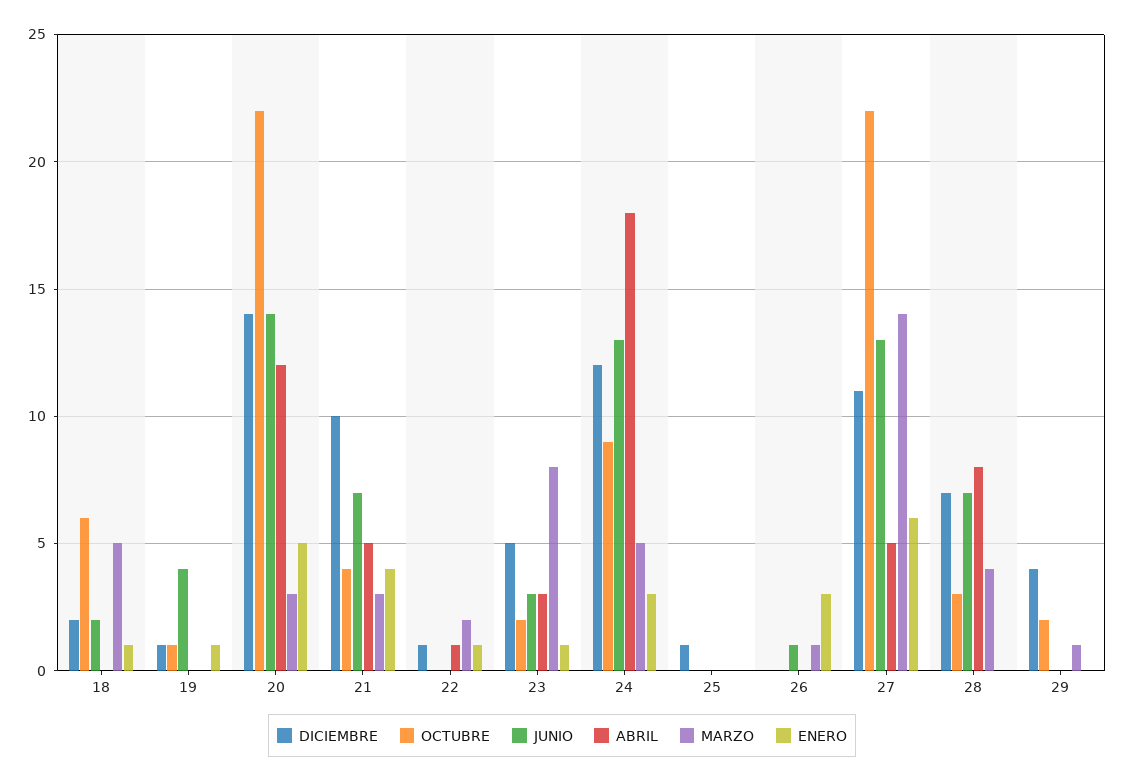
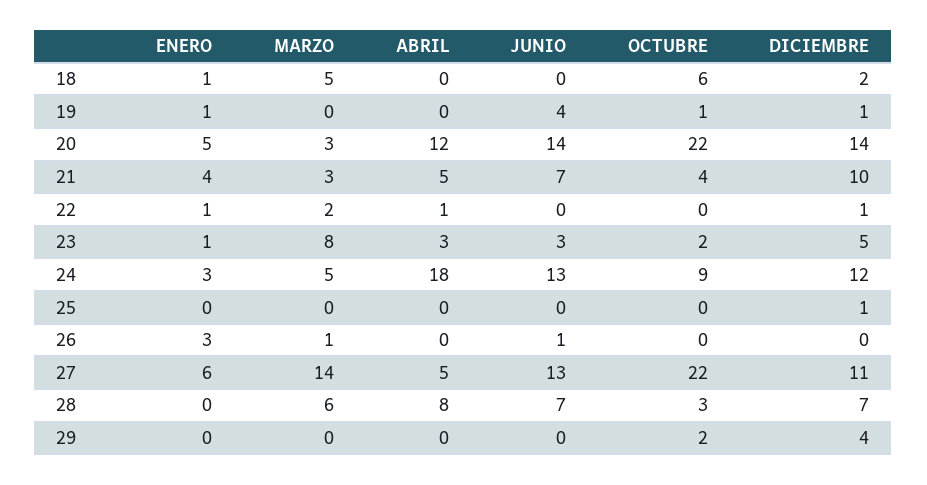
  {
    "DICIEMBRE": {
      "18": 2,
      "19": 1,
      "20": 14,
      "21": 10,
      "22": 1,
      "23": 5,
      "24": 12,
      "25": 1,
      "26": 0,
      "27": 11,
      "28": 7,
      "29": 4
    },
    "OCTUBRE": {
      "18": 6,
      "19": 1,
      "20": 22,
      "21": 4,
      "22": 0,
      "23": 2,
      "24": 9,
      "25": 0,
      "26": 0,
      "27": 22,
      "28": 3,
      "29": 2
    },
    "JUNIO": {
-     "18": 2,
+     "18": 0,
      "19": 4,
      "20": 14,
      "21": 7,
      "22": 0,
      "23": 3,
      "24": 13,
      "25": 0,
      "26": 1,
      "27": 13,
      "28": 7,
      "29": 0
    },
    "ABRIL": {
      "18": 0,
      "19": 0,
      "20": 12,
      "21": 5,
      "22": 1,
      "23": 3,
      "24": 18,
      "25": 0,
      "26": 0,
      "27": 5,
      "28": 8,
      "29": 0
    },
    "MARZO": {
      "18": 5,
      "19": 0,
      "20": 3,
      "21": 3,
      "22": 2,
      "23": 8,
      "24": 5,
      "25": 0,
      "26": 1,
      "27": 14,
-     "28": 4,
+     "28": 6,
-     "29": 1
+     "29": 0
    },
    "ENERO": {
      "18": 1,
      "19": 1,
      "20": 5,
      "21": 4,
      "22": 1,
      "23": 1,
      "24": 3,
      "25": 0,
      "26": 3,
      "27": 6,
      "28": 0,
      "29": 0
    }
  }

